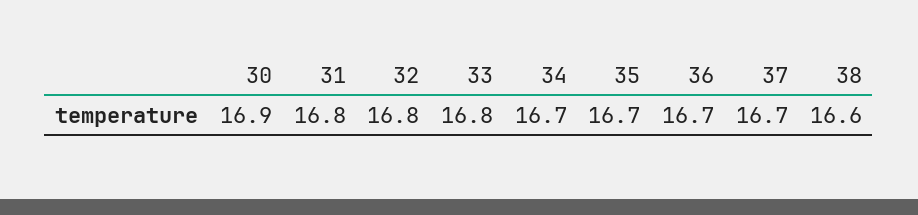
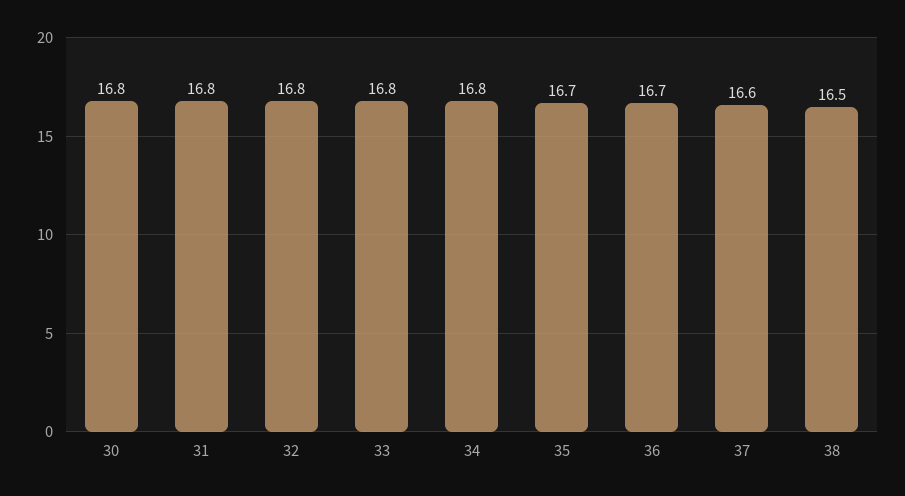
  {
-   "30": 16.9,
+   "30": 16.8,
    "31": 16.8,
    "32": 16.8,
    "33": 16.8,
-   "34": 16.7,
+   "34": 16.8,
    "35": 16.7,
    "36": 16.7,
-   "37": 16.7,
+   "37": 16.6,
-   "38": 16.6
+   "38": 16.5
  }

